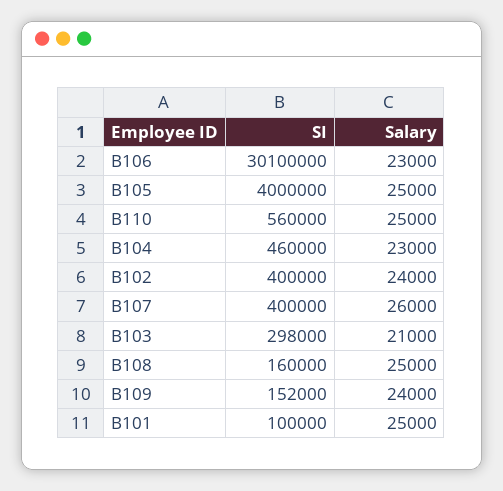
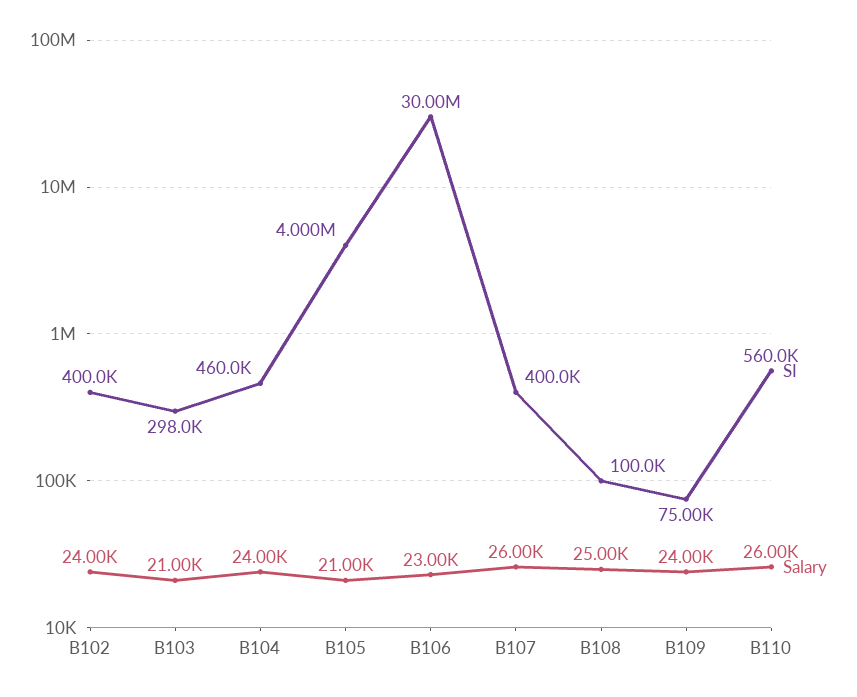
  {
    "SI": {
-     "B106": 30100000,
+     "B106": 30000000,
      "B105": 4000000,
      "B110": 560000,
      "B104": 460000,
      "B102": 400000,
      "B107": 400000,
      "B103": 298000,
-     "B108": 160000,
+     "B108": 100000,
-     "B109": 152000,
+     "B109": 75000
-     "B101": 100000
    },
    "Salary": {
      "B106": 23000,
-     "B105": 25000,
+     "B105": 21000,
-     "B110": 25000,
+     "B110": 26000,
-     "B104": 23000,
+     "B104": 24000,
      "B102": 24000,
      "B107": 26000,
      "B103": 21000,
      "B108": 25000,
-     "B109": 24000,
+     "B109": 24000
-     "B101": 25000
    }
  }

